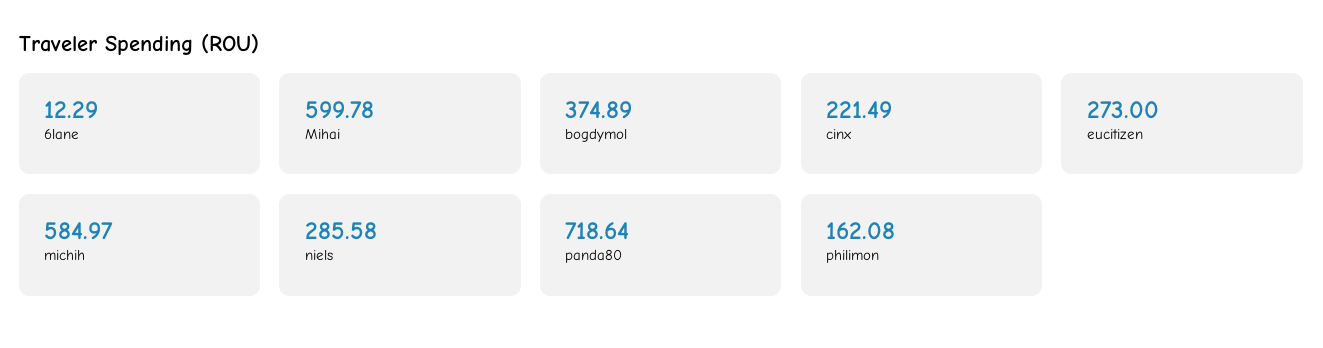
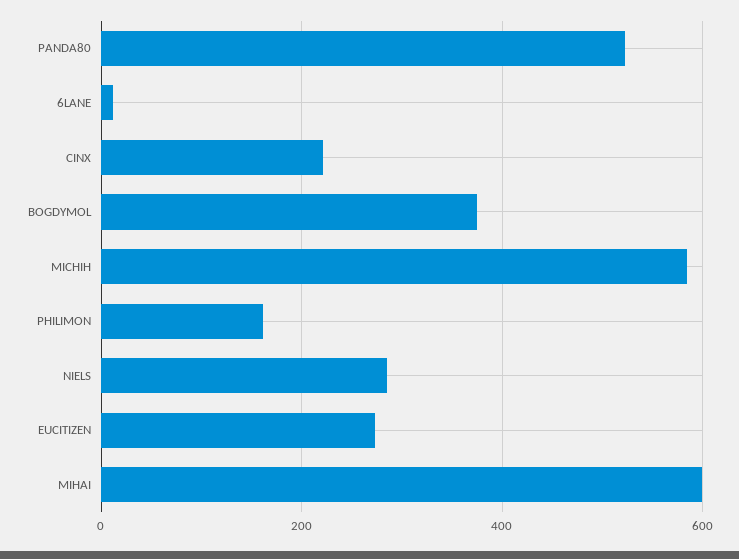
  {
    "6lane": 12.29,
    "Mihai": 599.78,
    "bogdymol": 374.89,
    "cinx": 221.49,
    "eucitizen": 273,
    "michih": 584.97,
    "niels": 285.58,
-   "panda80": 718.64,
+   "panda80": 520,
    "philimon": 162.08
  }

